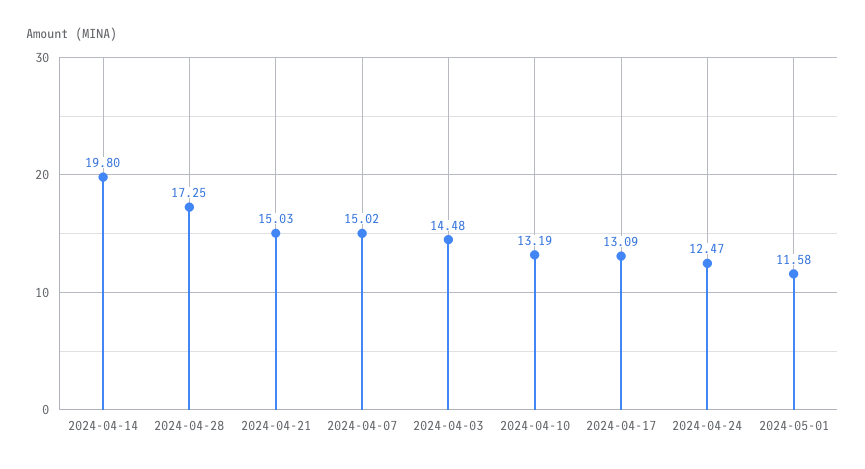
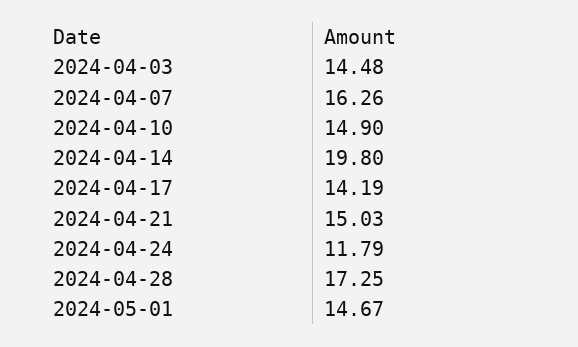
  {
    "2024-04-14": 19.8,
    "2024-04-28": 17.25,
    "2024-04-21": 15.03,
-   "2024-04-07": 15.02,
+   "2024-04-07": 16.26,
    "2024-04-03": 14.48,
-   "2024-04-10": 13.19,
+   "2024-04-10": 14.9,
-   "2024-04-17": 13.09,
+   "2024-04-17": 14.19,
-   "2024-04-24": 12.47,
+   "2024-04-24": 11.79,
-   "2024-05-01": 11.58
+   "2024-05-01": 14.67
  }

